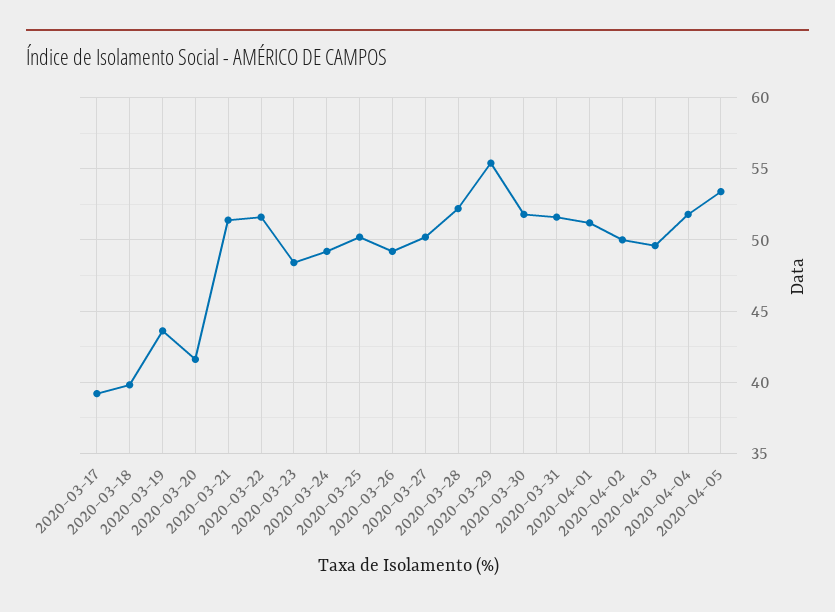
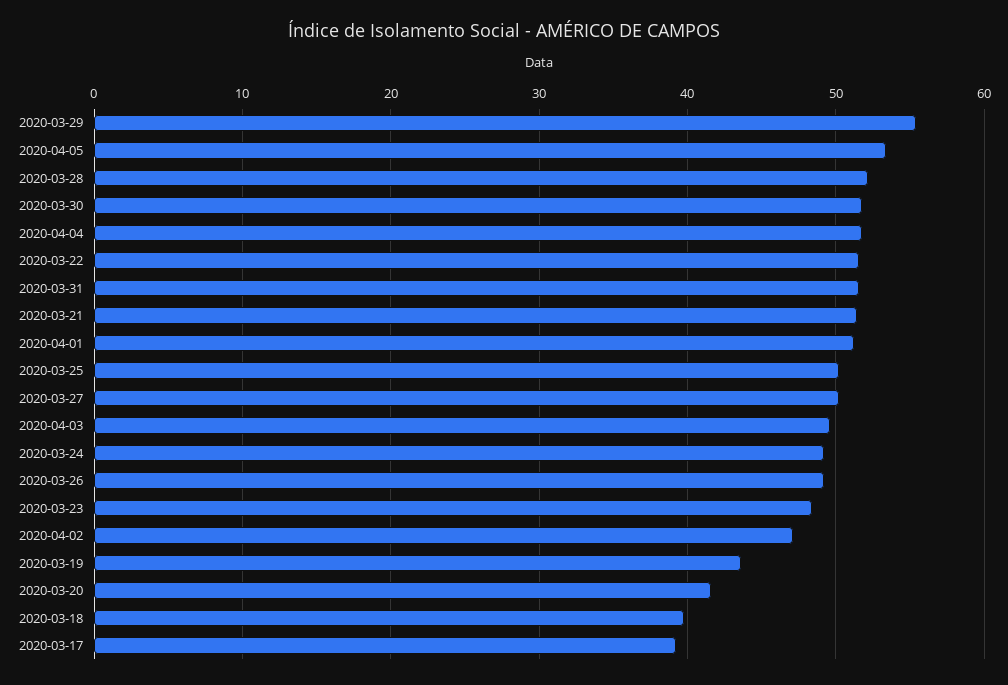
  {
    "2020-03-17": 39,
    "2020-03-18": 40,
    "2020-03-19": 43.5,
    "2020-03-20": 41.5,
    "2020-03-21": 51.5,
    "2020-03-22": 51.5,
    "2020-03-23": 48.5,
    "2020-03-24": 49,
    "2020-03-25": 50,
    "2020-03-26": 49,
    "2020-03-27": 50,
    "2020-03-28": 52,
    "2020-03-29": 55.5,
    "2020-03-30": 52,
    "2020-03-31": 51.5,
    "2020-04-01": 51,
-   "2020-04-02": 50,
+   "2020-04-02": 47,
    "2020-04-03": 49.5,
    "2020-04-04": 52,
    "2020-04-05": 53.5
  }

